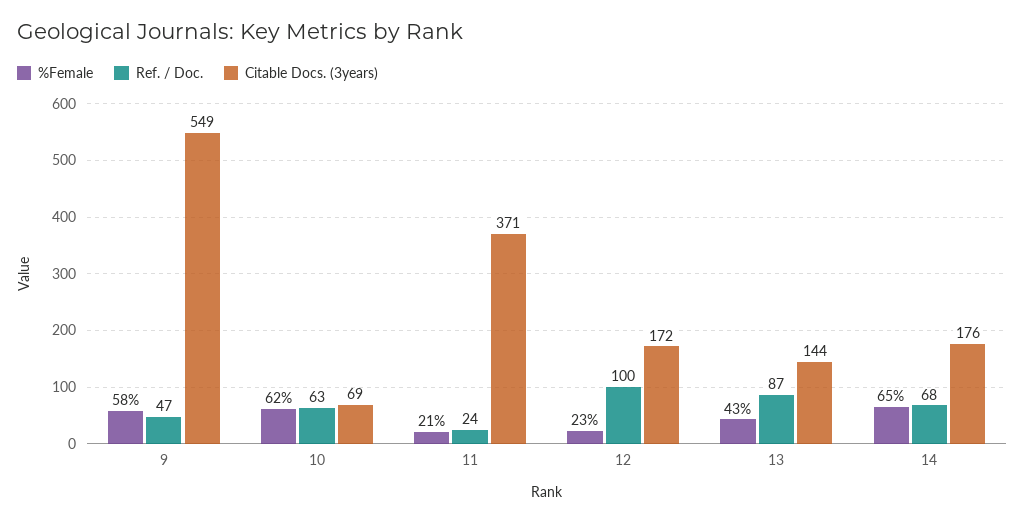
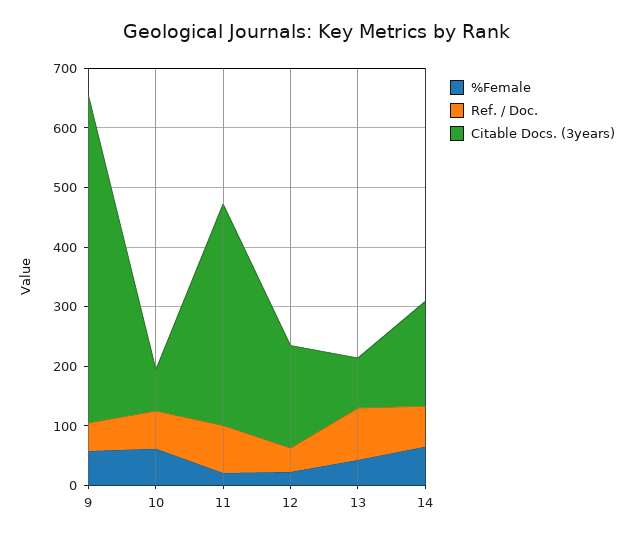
  {
    "%Female": {
      "9": 58,
      "10": 62,
      "11": 21,
      "12": 23,
      "13": 43,
      "14": 65
    },
    "Ref. / Doc.": {
      "9": 47,
      "10": 63,
-     "11": 24,
+     "11": 80,
-     "12": 100,
+     "12": 40,
      "13": 87,
      "14": 68
    },
    "Citable Docs. (3years)": {
      "9": 549,
      "10": 69,
      "11": 371,
      "12": 172,
-     "13": 144,
+     "13": 80,
      "14": 176
    }
  }

